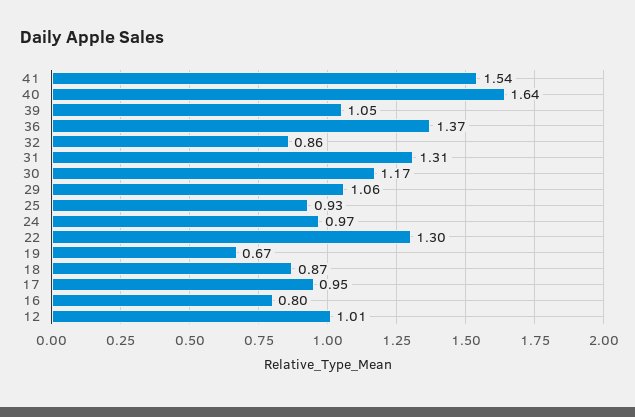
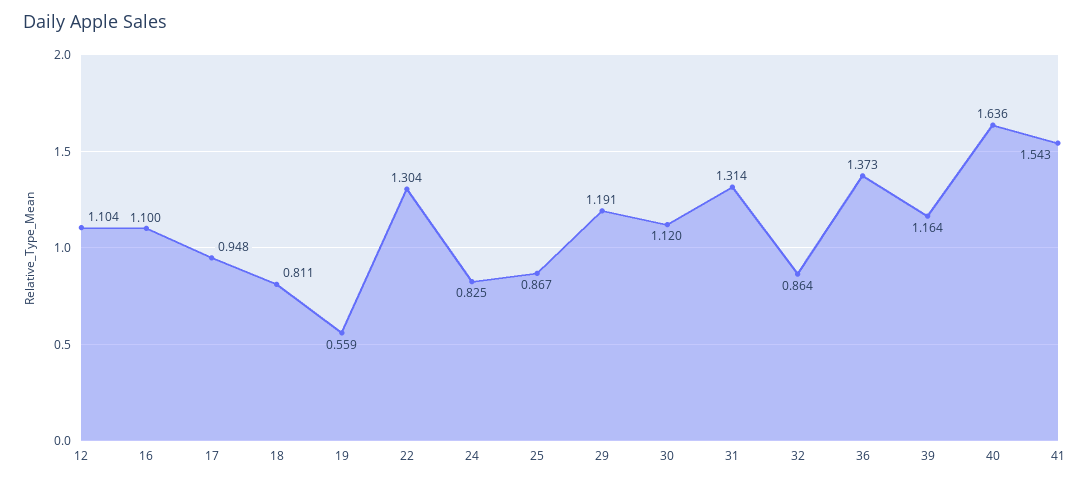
  {
    "41": 1.543,
    "40": 1.636,
-   "39": 1.05,
+   "39": 1.164,
    "36": 1.373,
    "32": 0.864,
    "31": 1.314,
-   "30": 1.17,
+   "30": 1.12,
-   "29": 1.06,
+   "29": 1.191,
-   "25": 0.93,
+   "25": 0.867,
-   "24": 0.97,
+   "24": 0.825,
    "22": 1.304,
-   "19": 0.67,
+   "19": 0.559,
-   "18": 0.87,
+   "18": 0.811,
    "17": 0.948,
-   "16": 0.8,
+   "16": 1.1,
-   "12": 1.01
+   "12": 1.104
  }

